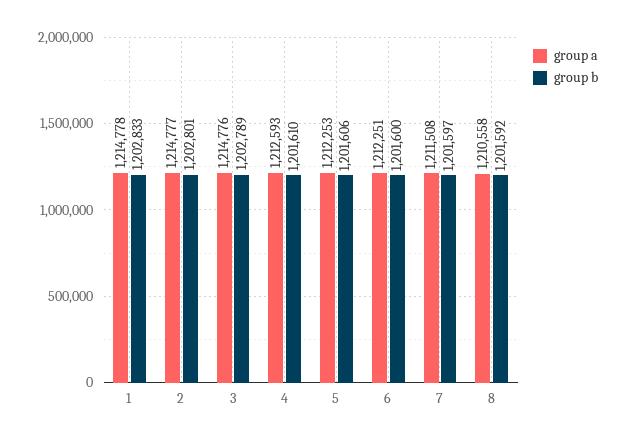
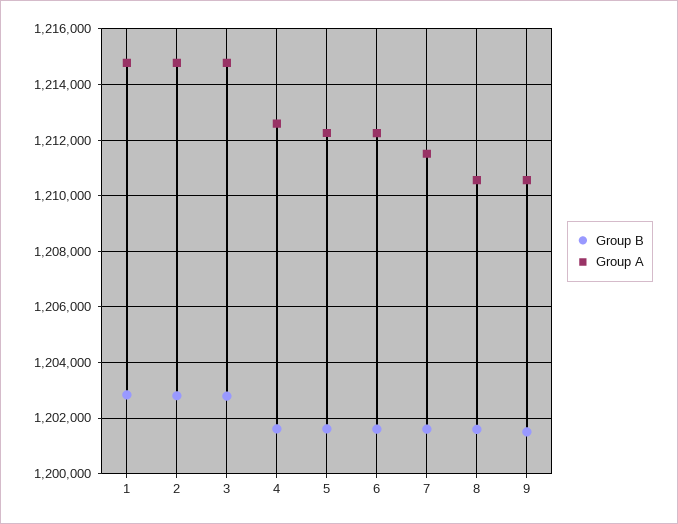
  {
    "group a": {
      "1": 1214778,
      "2": 1214777,
      "3": 1214776,
      "4": 1212593,
      "5": 1212253,
      "6": 1212251,
      "7": 1211508,
-     "8": 1210558
+     "8": 1210558,
+     "9": 1210500
    },
    "group b": {
      "1": 1202833,
      "2": 1202801,
      "3": 1202789,
      "4": 1201610,
      "5": 1201606,
      "6": 1201600,
      "7": 1201597,
-     "8": 1201592
+     "8": 1201592,
+     "9": 1201500
    }
  }

